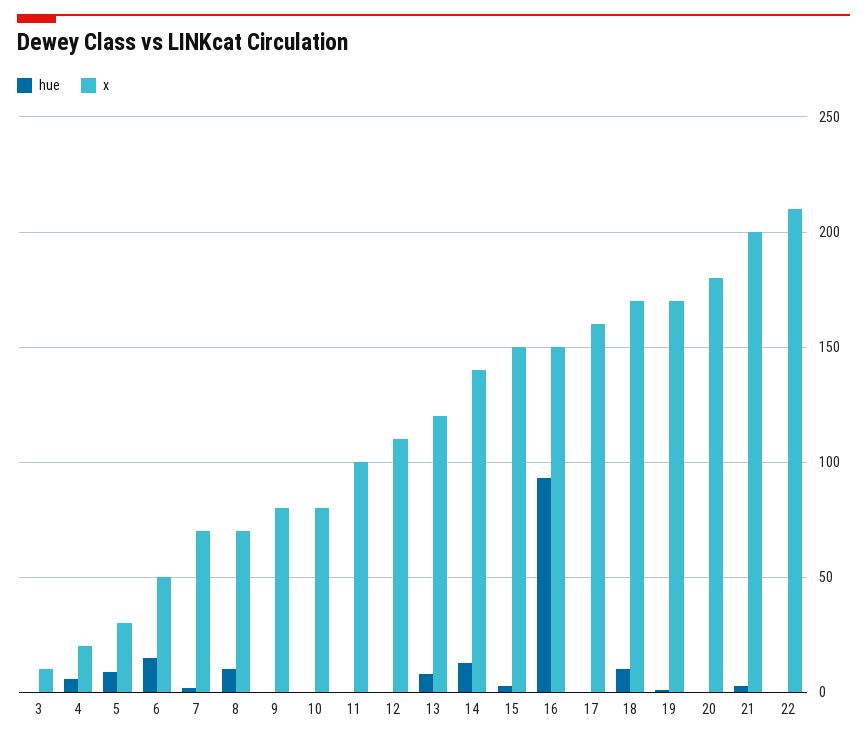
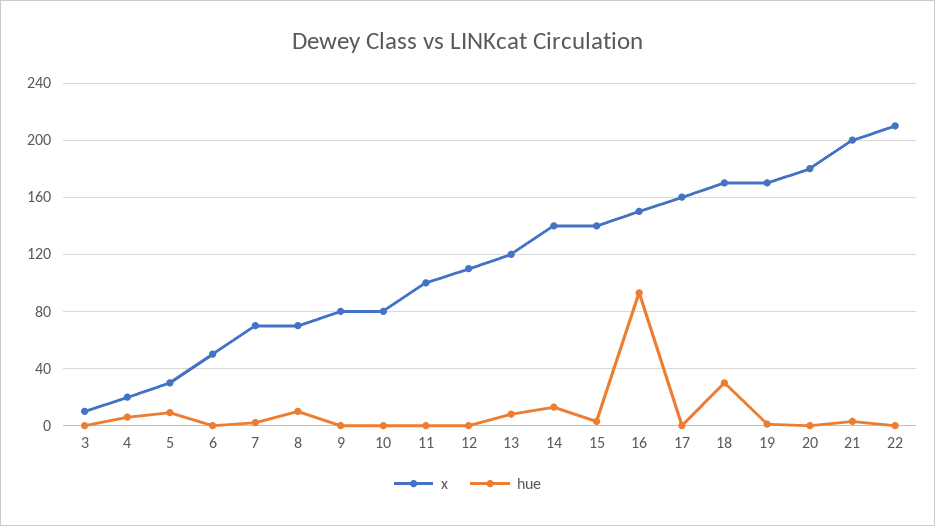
  {
    "hue": {
      "3": 0,
      "4": 5,
      "5": 10,
-     "6": 15,
+     "6": 0,
      "7": 0,
      "8": 10,
      "9": 0,
      "10": 0,
      "11": 0,
      "12": 0,
      "13": 10,
      "14": 15,
      "15": 5,
      "16": 95,
      "17": 0,
-     "18": 10,
+     "18": 30,
      "19": 0,
      "20": 0,
      "21": 5,
      "22": 0
    },
    "x": {
      "3": 10,
      "4": 20,
      "5": 30,
      "6": 50,
      "7": 70,
      "8": 70,
      "9": 80,
      "10": 80,
      "11": 100,
      "12": 110,
      "13": 120,
      "14": 140,
-     "15": 150,
+     "15": 140,
      "16": 150,
      "17": 160,
      "18": 170,
      "19": 170,
      "20": 180,
      "21": 200,
      "22": 210
    }
  }

